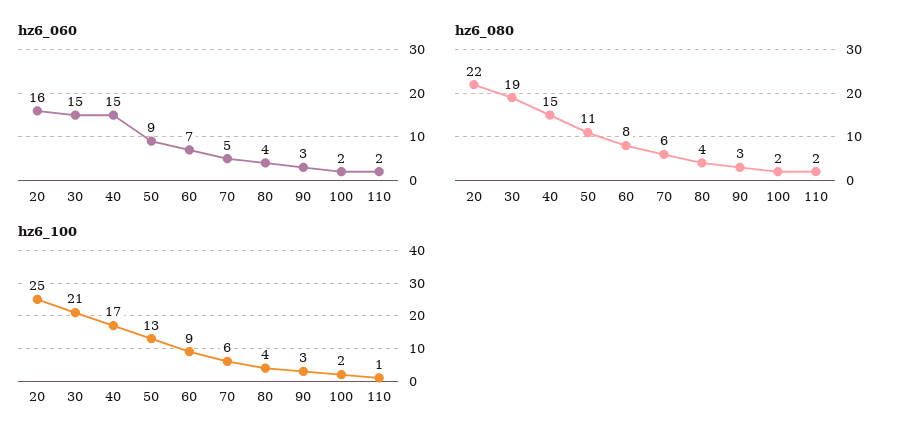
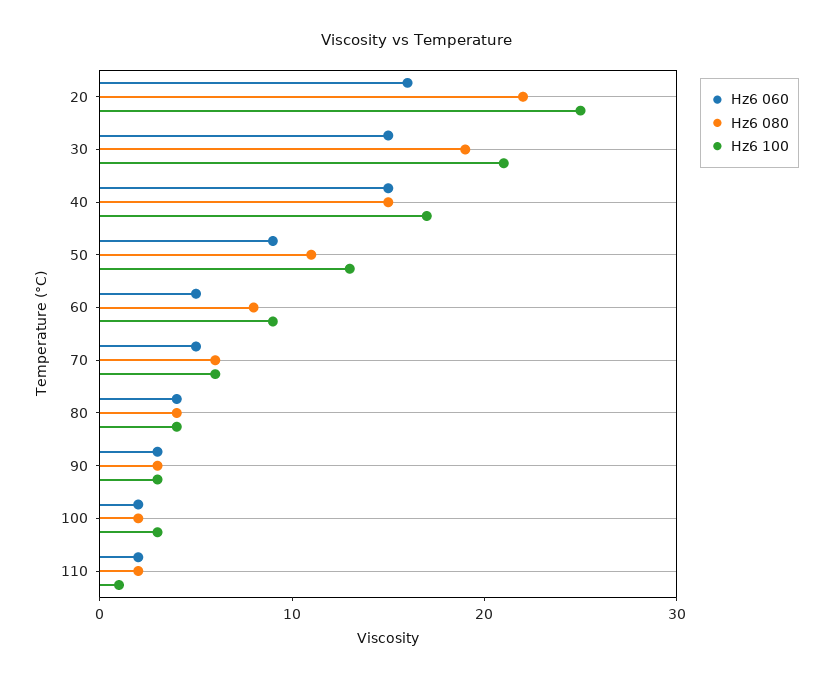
  {
    "hz6_060": {
      "20": 16,
      "30": 15,
      "40": 15,
      "50": 9,
-     "60": 7,
+     "60": 5,
      "70": 5,
      "80": 4,
      "90": 3,
      "100": 2,
      "110": 2
    },
    "hz6_080": {
      "20": 22,
      "30": 19,
      "40": 15,
      "50": 11,
      "60": 8,
      "70": 6,
      "80": 4,
      "90": 3,
      "100": 2,
      "110": 2
    },
    "hz6_100": {
      "20": 25,
      "30": 21,
      "40": 17,
      "50": 13,
      "60": 9,
      "70": 6,
      "80": 4,
      "90": 3,
-     "100": 2,
+     "100": 3,
      "110": 1
    }
  }

